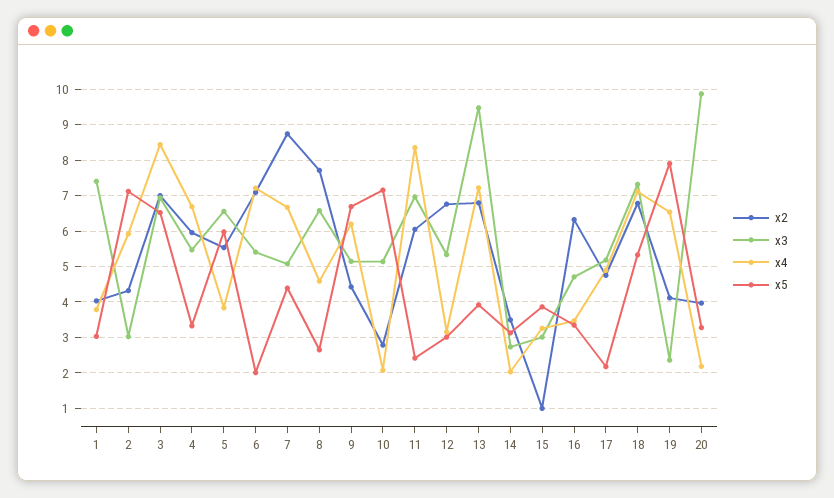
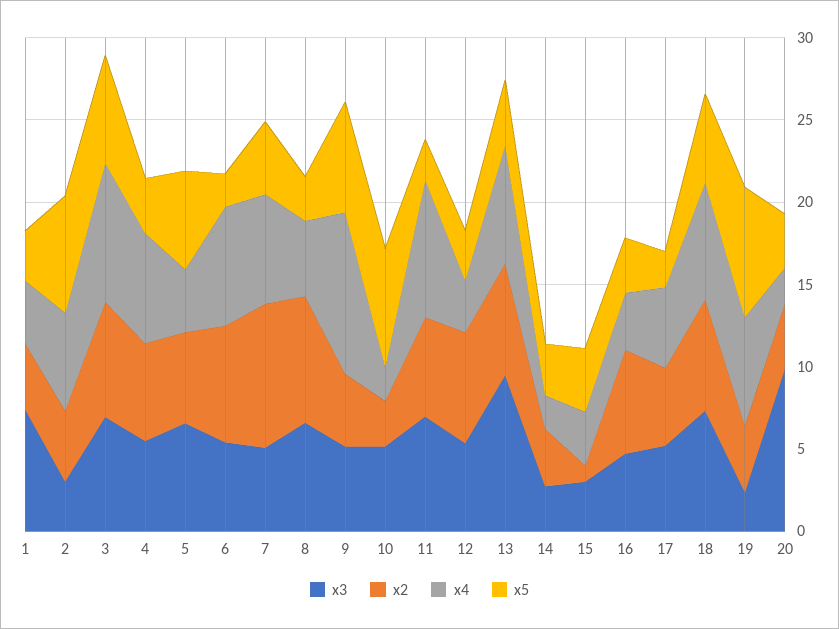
  {
    "x2": {
      "1": 4,
      "2": 4.4,
      "3": 7,
      "4": 6,
      "5": 5.6,
      "6": 7,
      "7": 8.8,
      "8": 7.8,
      "9": 4.4,
      "10": 2.8,
      "11": 6,
      "12": 6.8,
      "13": 6.8,
      "14": 3.4,
      "15": 1,
      "16": 6.4,
      "17": 4.8,
      "18": 6.8,
      "19": 4.2,
      "20": 4
    },
    "x3": {
      "1": 7.4,
      "2": 3,
      "3": 7,
      "4": 5.4,
      "5": 6.6,
      "6": 5.4,
      "7": 5,
      "8": 6.6,
      "9": 5.2,
      "10": 5.2,
      "11": 7,
      "12": 5.4,
      "13": 9.4,
      "14": 2.8,
      "15": 3,
      "16": 4.8,
      "17": 5.2,
      "18": 7.4,
      "19": 2.4,
      "20": 9.8
    },
    "x4": {
      "1": 3.8,
      "2": 6,
      "3": 8.4,
      "4": 6.6,
      "5": 3.8,
      "6": 7.2,
      "7": 6.6,
      "8": 4.6,
-     "9": 6.2,
+     "9": 10,
      "10": 2,
      "11": 8.4,
      "12": 3.2,
      "13": 7.2,
      "14": 2,
      "15": 3.2,
      "16": 3.4,
      "17": 4.8,
      "18": 7.2,
      "19": 6.6,
      "20": 2.2
    },
    "x5": {
      "1": 3,
      "2": 7.2,
      "3": 6.6,
      "4": 3.4,
      "5": 6,
      "6": 2,
      "7": 4.4,
      "8": 2.6,
      "9": 6.6,
      "10": 7.2,
      "11": 2.4,
      "12": 3,
      "13": 4,
      "14": 3.2,
      "15": 3.8,
      "16": 3.4,
      "17": 2.2,
      "18": 5.4,
      "19": 8,
      "20": 3.2
    }
  }

